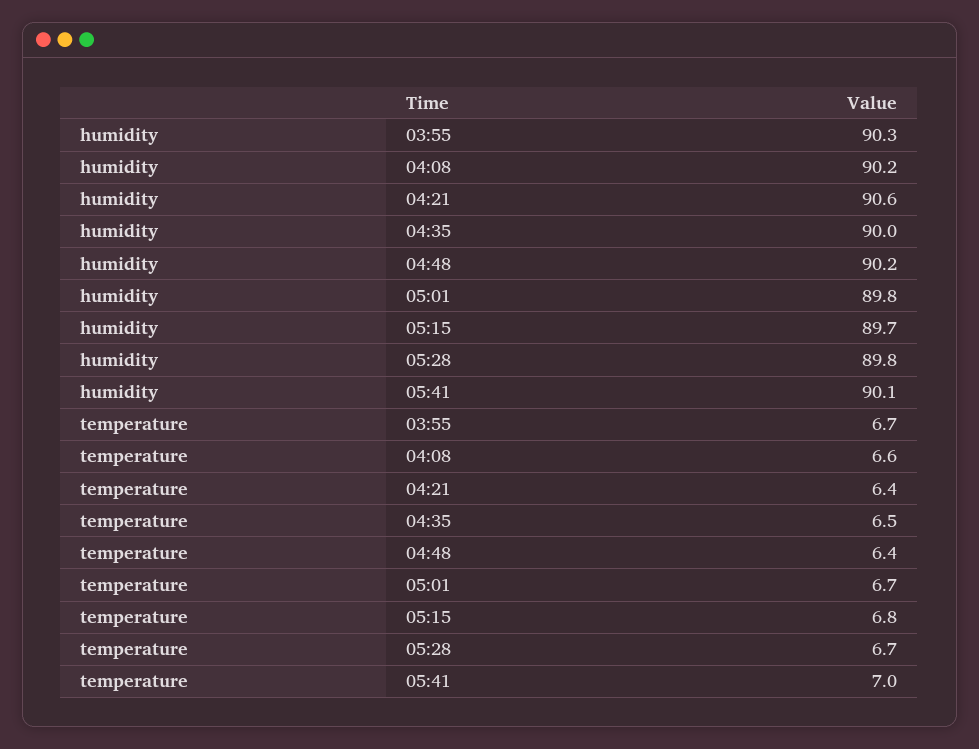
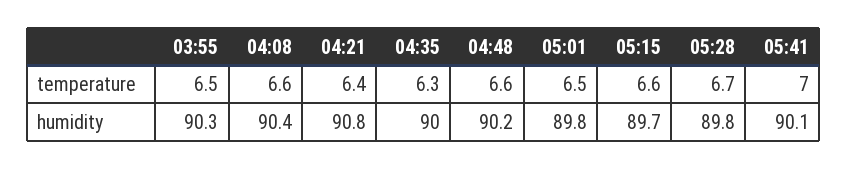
  {
    "humidity": {
      "03:55": 90.3,
-     "04:08": 90.2,
+     "04:08": 90.4,
-     "04:21": 90.6,
+     "04:21": 90.8,
      "04:35": 90,
      "04:48": 90.2,
      "05:01": 89.8,
      "05:15": 89.7,
      "05:28": 89.8,
      "05:41": 90.1
    },
    "temperature": {
-     "03:55": 6.7,
+     "03:55": 6.5,
      "04:08": 6.6,
      "04:21": 6.4,
-     "04:35": 6.5,
+     "04:35": 6.3,
-     "04:48": 6.4,
+     "04:48": 6.6,
-     "05:01": 6.7,
+     "05:01": 6.5,
-     "05:15": 6.8,
+     "05:15": 6.6,
      "05:28": 6.7,
      "05:41": 7
    }
  }

